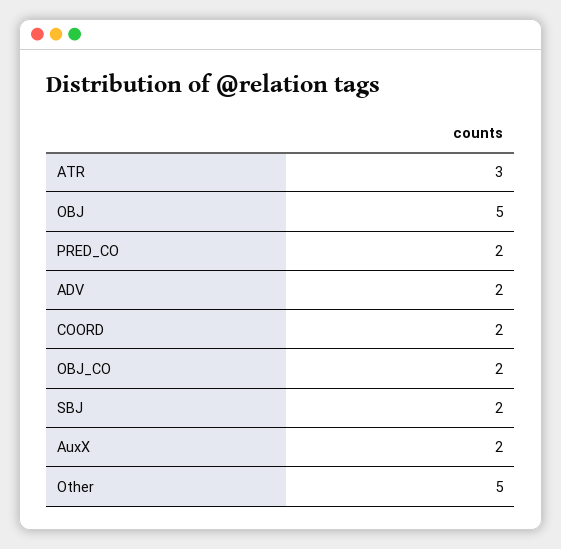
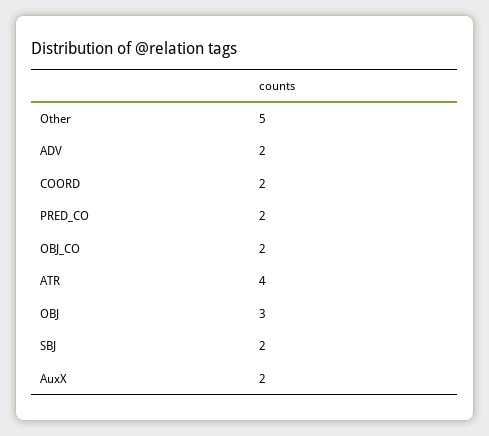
  {
-   "ATR": 3,
+   "ATR": 4,
-   "OBJ": 5,
+   "OBJ": 3,
    "PRED_CO": 2,
    "ADV": 2,
    "COORD": 2,
    "OBJ_CO": 2,
    "SBJ": 2,
    "AuxX": 2,
    "Other": 5
  }

